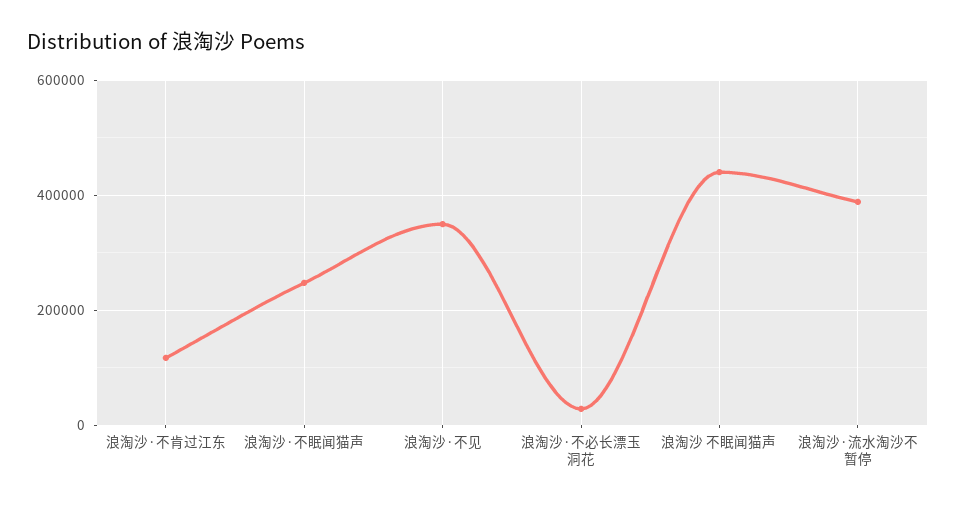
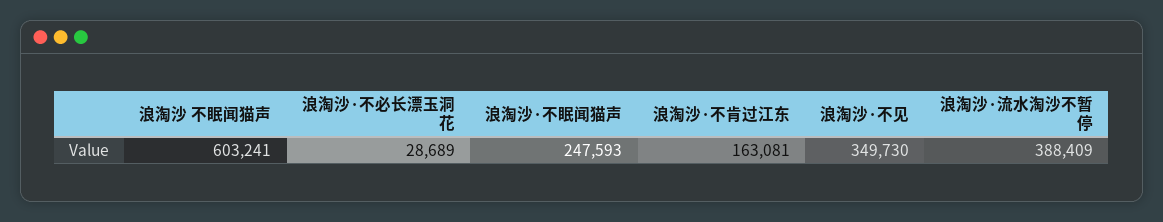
  {
-   "浪淘沙·不肯过江东": 120000,
+   "浪淘沙·不肯过江东": 163081,
    "浪淘沙·不眠闻猫声": 247593,
    "浪淘沙·不见": 349730,
    "浪淘沙·不必长漂玉洞花": 28689,
-   "浪淘沙 不眠闻猫声": 440000,
+   "浪淘沙 不眠闻猫声": 603241,
    "浪淘沙·流水淘沙不暂停": 388409
  }

